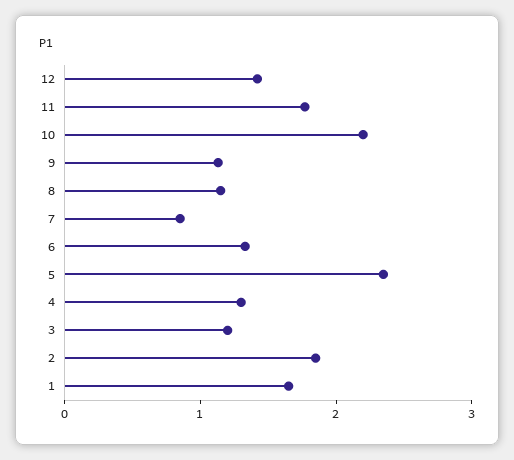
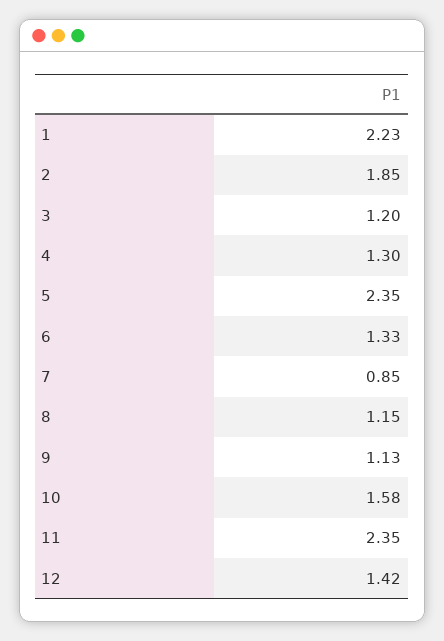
  {
    "12": 1.42,
-   "11": 1.8,
+   "11": 2.35,
-   "10": 2.2,
+   "10": 1.58,
    "9": 1.13,
    "8": 1.15,
    "7": 0.85,
    "6": 1.33,
    "5": 2.35,
    "4": 1.3,
    "3": 1.2,
    "2": 1.85,
-   "1": 1.6
+   "1": 2.23
  }

